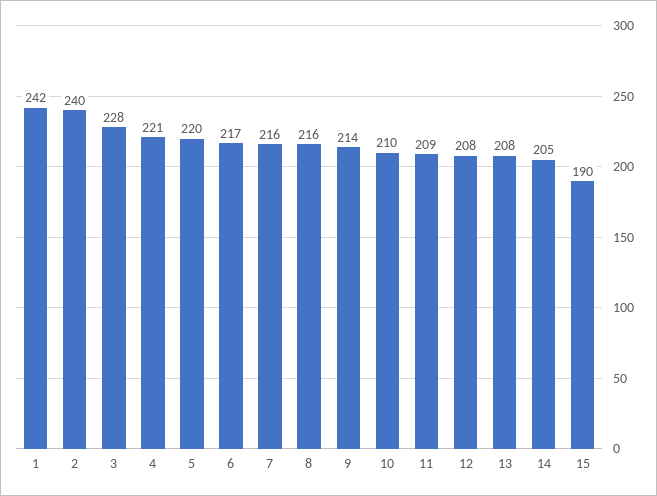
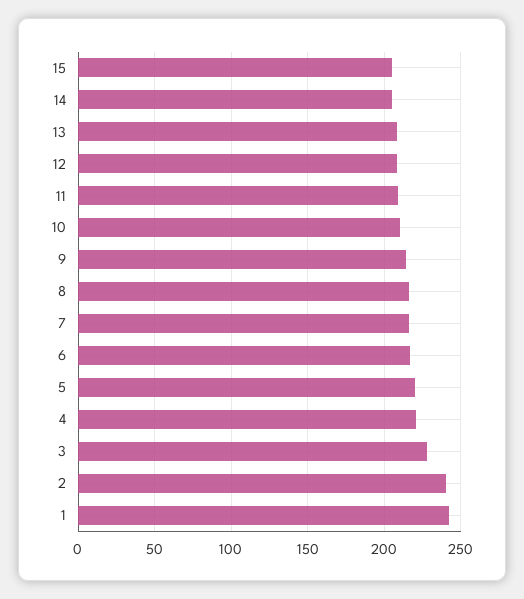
  {
    "1": 242,
    "2": 240,
    "3": 228,
    "4": 221,
    "5": 220,
    "6": 217,
    "7": 216,
    "8": 216,
    "9": 214,
    "10": 210,
    "11": 209,
    "12": 208,
    "13": 208,
    "14": 205,
-   "15": 190
+   "15": 205
  }

